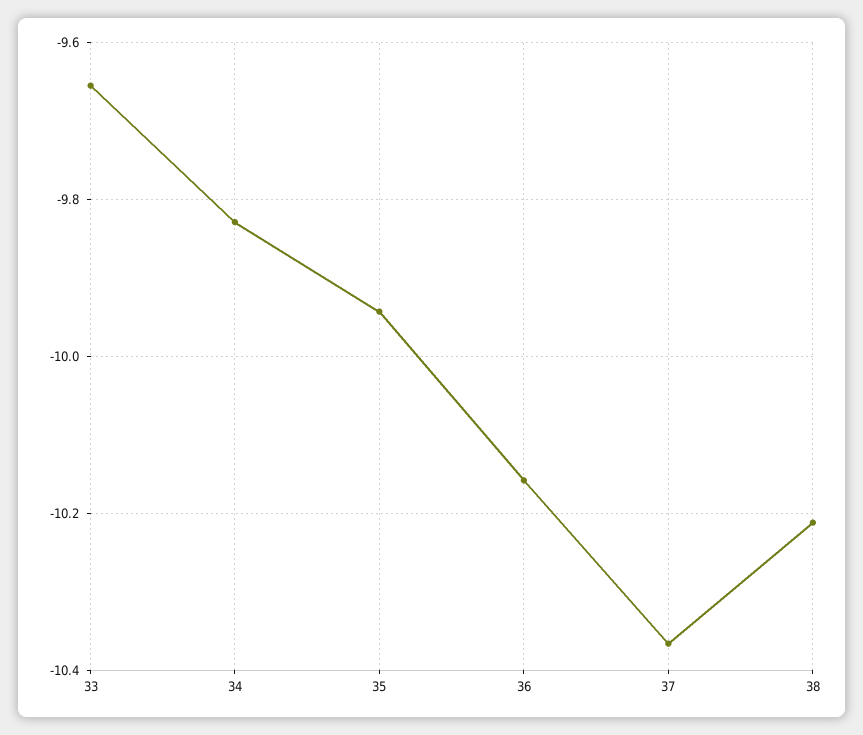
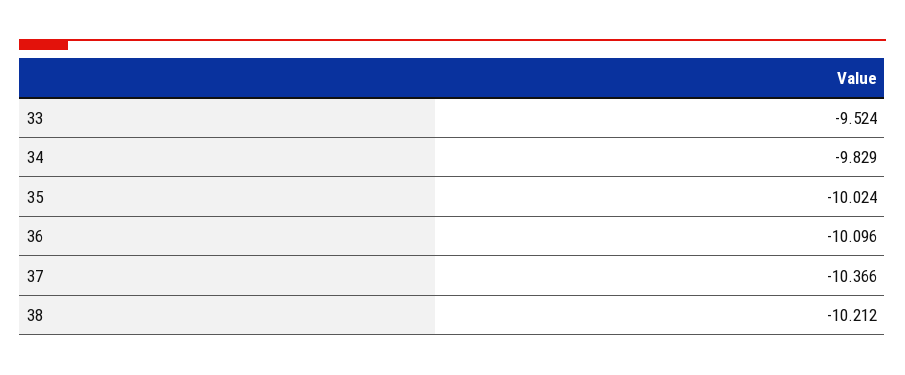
  {
-   "33": -9.66,
+   "33": -9.524,
    "34": -9.829,
-   "35": -9.94,
+   "35": -10.024,
-   "36": -10.16,
+   "36": -10.096,
    "37": -10.366,
    "38": -10.212
  }

